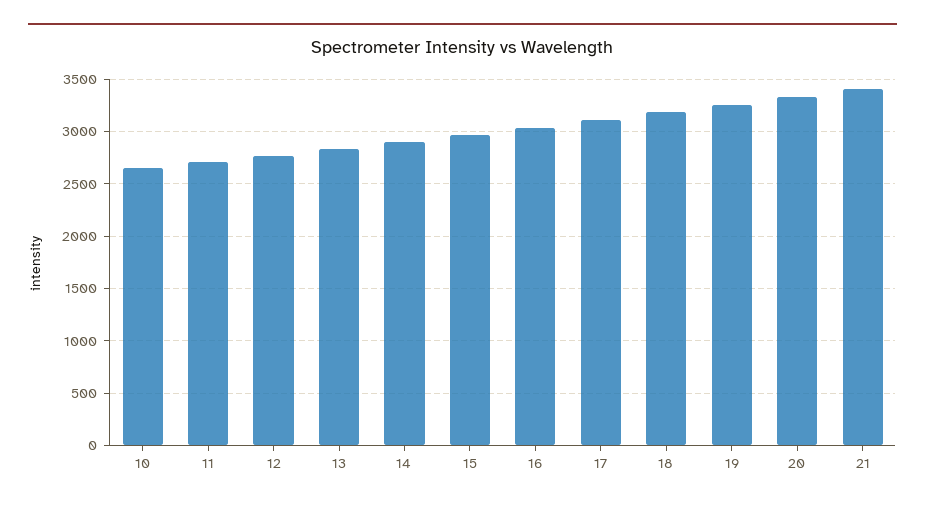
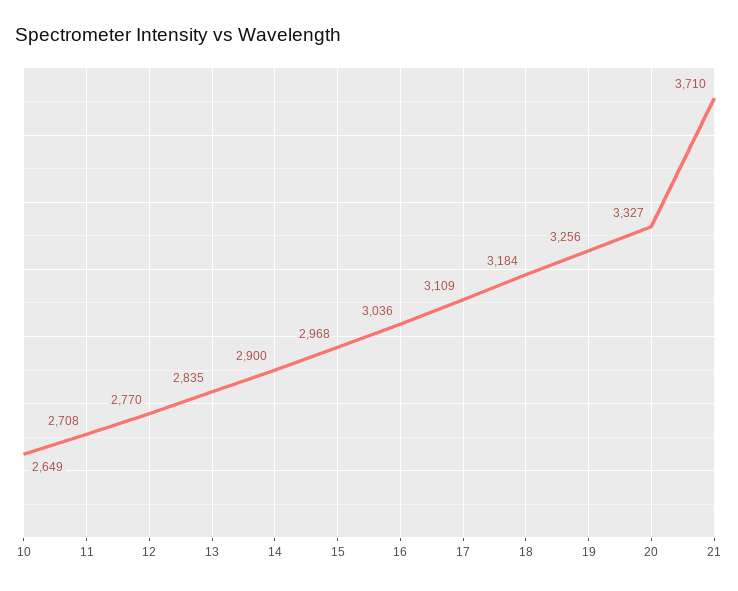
  {
    "10": 2649,
    "11": 2708,
    "12": 2770,
    "13": 2835,
    "14": 2900,
    "15": 2968,
    "16": 3036,
    "17": 3109,
    "18": 3184,
    "19": 3256,
    "20": 3327,
-   "21": 3400
+   "21": 3710
  }

